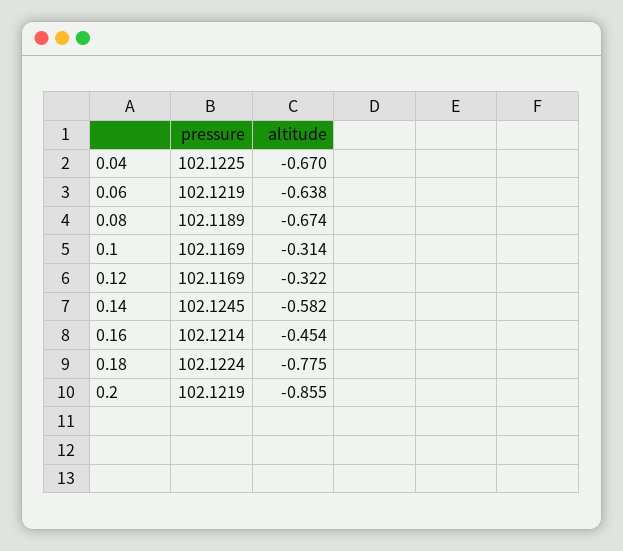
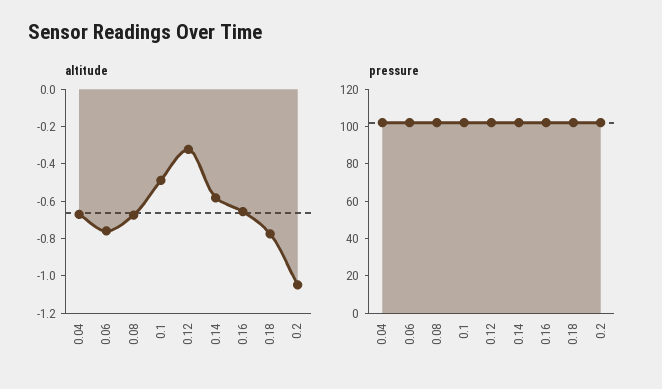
  {
    "pressure": {
      "0.04": 102.1225,
      "0.06": 102.1219,
      "0.08": 102.1189,
      "0.1": 102.1169,
      "0.12": 102.1169,
      "0.14": 102.1245,
      "0.16": 102.1214,
      "0.18": 102.1224,
      "0.2": 102.1219
    },
    "altitude": {
      "0.04": -0.67,
-     "0.06": -0.638,
+     "0.06": -0.75,
      "0.08": -0.674,
-     "0.1": -0.314,
+     "0.1": -0.5,
      "0.12": -0.322,
      "0.14": -0.582,
-     "0.16": -0.454,
+     "0.16": -0.65,
      "0.18": -0.775,
-     "0.2": -0.855
+     "0.2": -1.05
    }
  }

